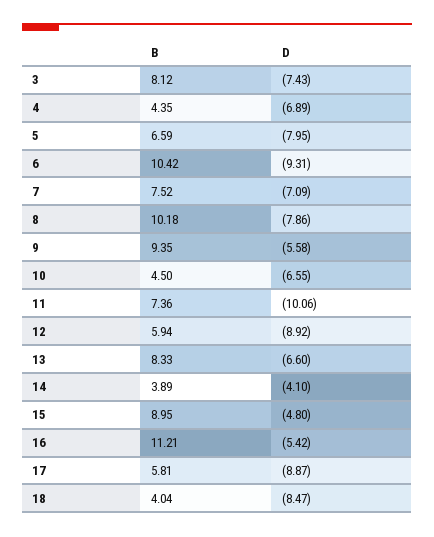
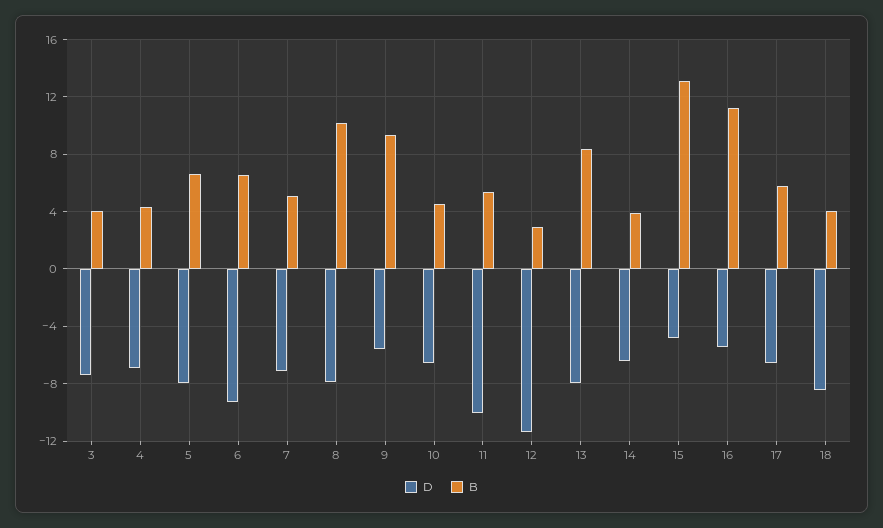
  {
    "B": {
-     "3": 8.12,
+     "3": 4,
      "4": 4.35,
      "5": 6.59,
-     "6": 10.42,
+     "6": 6.5,
-     "7": 7.52,
+     "7": 5,
      "8": 10.18,
      "9": 9.35,
      "10": 4.5,
-     "11": 7.36,
+     "11": 5.5,
-     "12": 5.94,
+     "12": 3,
      "13": 8.33,
      "14": 3.89,
-     "15": 8.95,
+     "15": 13,
      "16": 11.21,
      "17": 5.81,
      "18": 4.04
    },
    "D": {
      "3": -7.43,
      "4": -6.89,
      "5": -7.95,
      "6": -9.31,
      "7": -7.09,
      "8": -7.86,
      "9": -5.58,
      "10": -6.55,
      "11": -10.06,
-     "12": -8.92,
+     "12": -11.5,
-     "13": -6.6,
+     "13": -8,
-     "14": -4.1,
+     "14": -6.5,
      "15": -4.8,
      "16": -5.42,
-     "17": -8.87,
+     "17": -6.5,
      "18": -8.47
    }
  }

